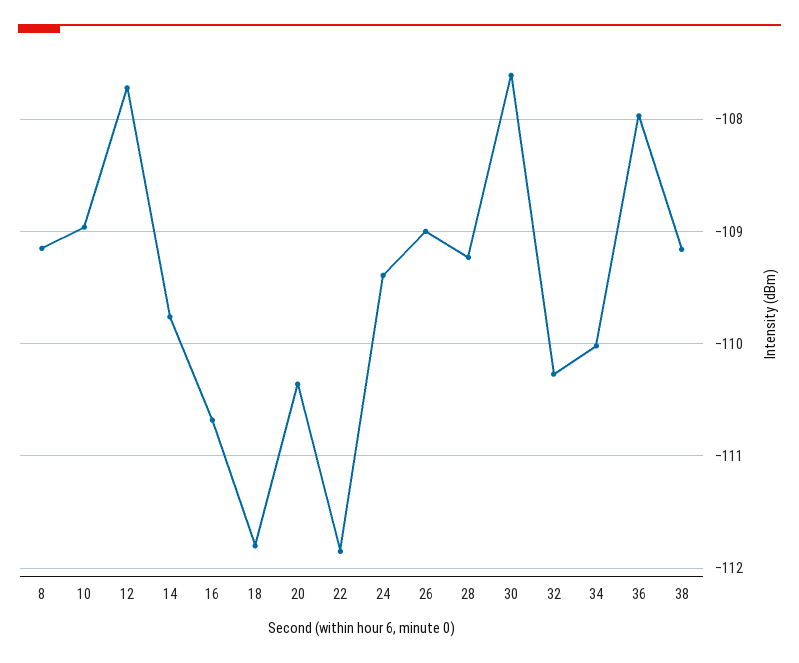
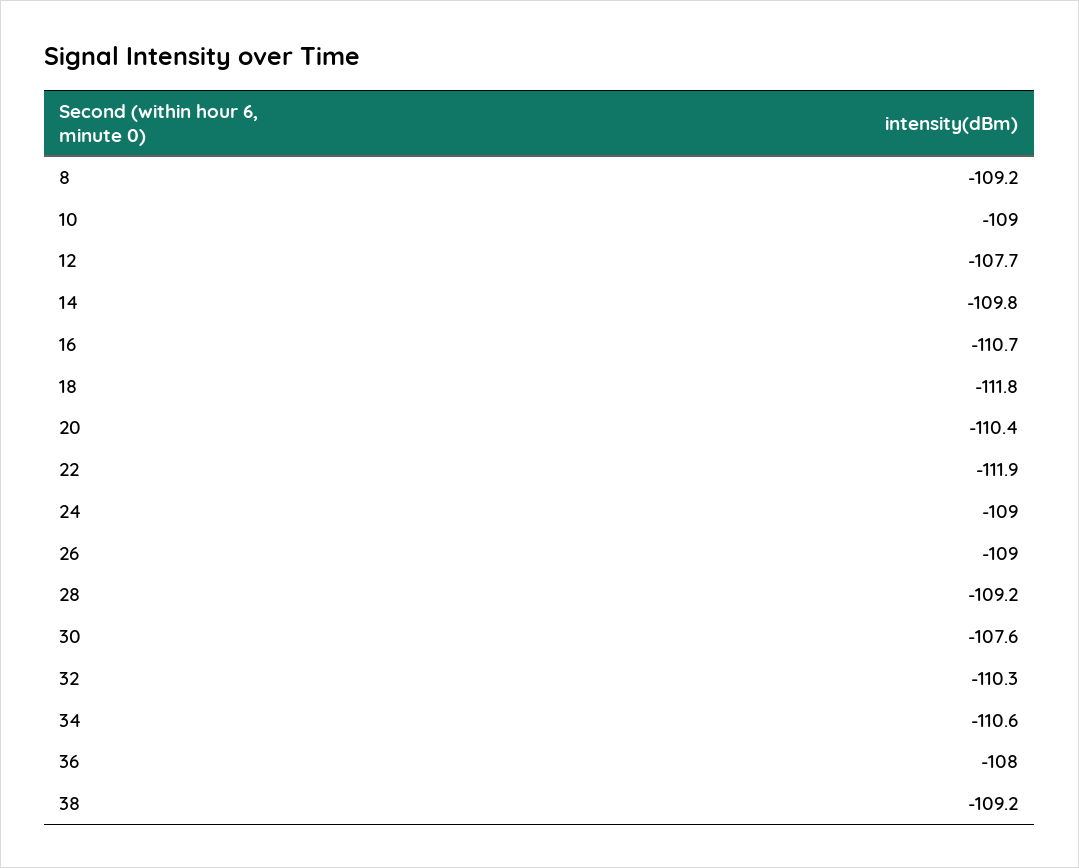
  {
    "8": -109.2,
    "10": -109,
    "12": -107.7,
    "14": -109.8,
    "16": -110.7,
    "18": -111.8,
    "20": -110.4,
    "22": -111.9,
-   "24": -109.4,
+   "24": -109,
    "26": -109,
    "28": -109.2,
    "30": -107.6,
    "32": -110.3,
-   "34": -110,
+   "34": -110.6,
    "36": -108,
    "38": -109.2
  }

